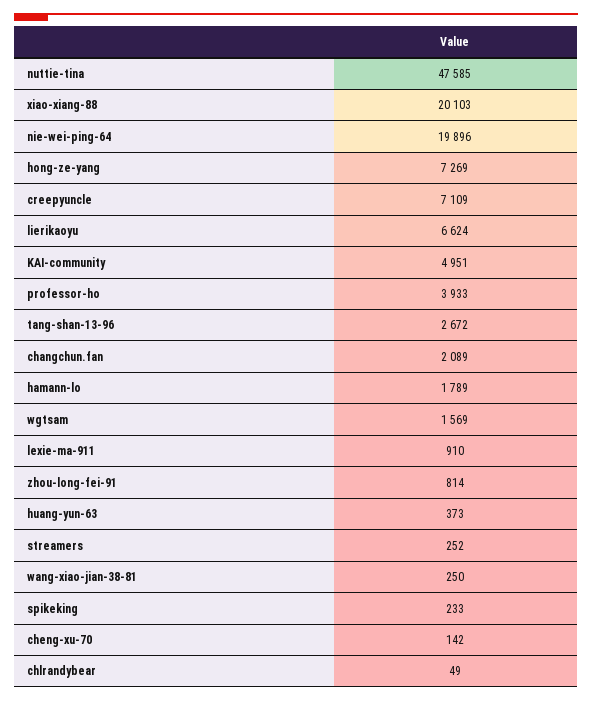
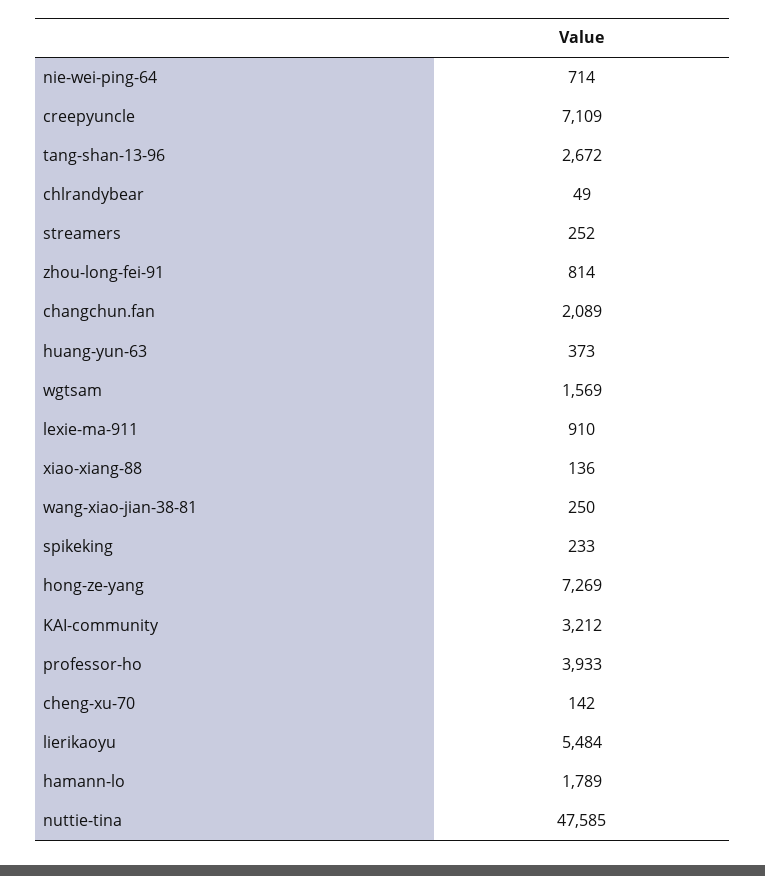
  {
    "nuttie-tina": 47585,
-   "xiao-xiang-88": 20103,
+   "xiao-xiang-88": 136,
-   "nie-wei-ping-64": 19896,
+   "nie-wei-ping-64": 714,
    "hong-ze-yang": 7269,
    "creepyuncle": 7109,
-   "lierikaoyu": 6624,
+   "lierikaoyu": 5484,
-   "KAI-community": 4951,
+   "KAI-community": 3212,
    "professor-ho": 3933,
    "tang-shan-13-96": 2672,
    "changchun.fan": 2089,
    "hamann-lo": 1789,
    "wgtsam": 1569,
    "lexie-ma-911": 910,
    "zhou-long-fei-91": 814,
    "huang-yun-63": 373,
    "streamers": 252,
    "wang-xiao-jian-38-81": 250,
    "spikeking": 233,
    "cheng-xu-70": 142,
    "chlrandybear": 49
  }

